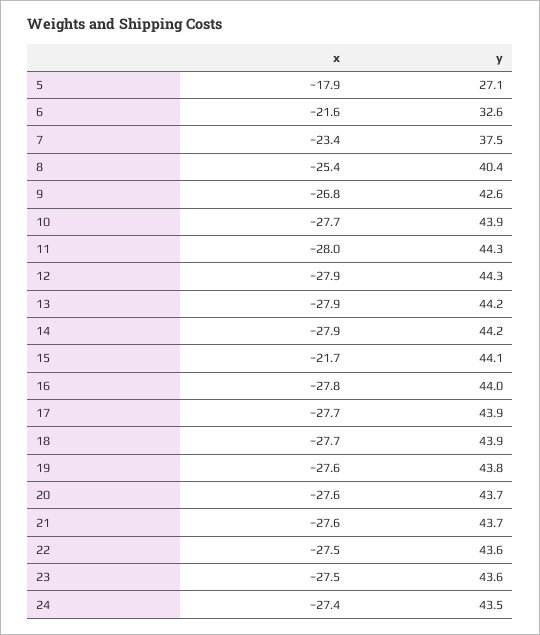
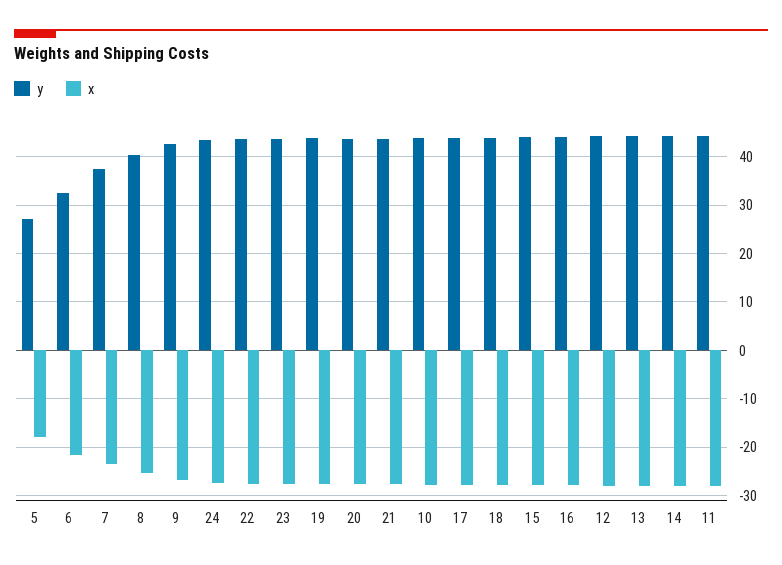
  {
    "x": {
      "5": -17.9,
      "6": -21.6,
      "7": -23.4,
      "8": -25.4,
      "9": -26.8,
      "10": -27.7,
      "11": -28,
      "12": -27.9,
      "13": -27.9,
      "14": -27.9,
-     "15": -21.7,
+     "15": -28,
      "16": -27.8,
      "17": -27.7,
      "18": -27.7,
      "19": -27.6,
      "20": -27.6,
      "21": -27.6,
      "22": -27.5,
      "23": -27.5,
      "24": -27.4
    },
    "y": {
      "5": 27.1,
      "6": 32.6,
      "7": 37.5,
      "8": 40.4,
      "9": 42.6,
      "10": 43.9,
      "11": 44.3,
      "12": 44.3,
      "13": 44.2,
      "14": 44.2,
      "15": 44.1,
      "16": 44,
      "17": 43.9,
      "18": 43.9,
      "19": 43.8,
      "20": 43.7,
      "21": 43.7,
      "22": 43.6,
      "23": 43.6,
      "24": 43.5
    }
  }

